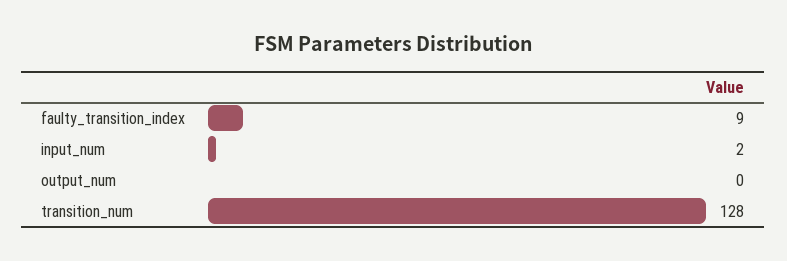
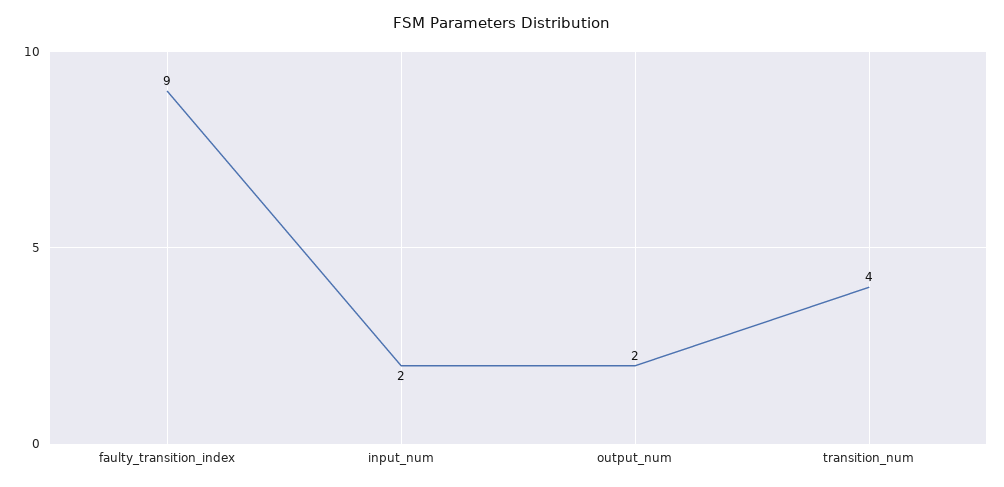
  {
    "faulty_transition_index": 9,
    "input_num": 2,
-   "output_num": 0,
+   "output_num": 2,
-   "transition_num": 128
+   "transition_num": 4
  }

